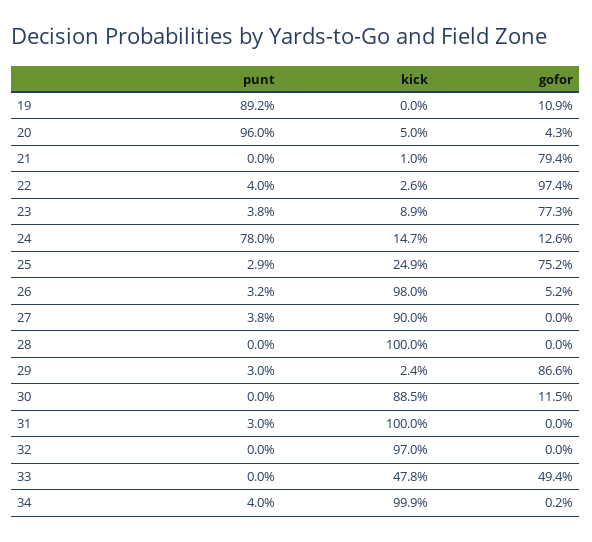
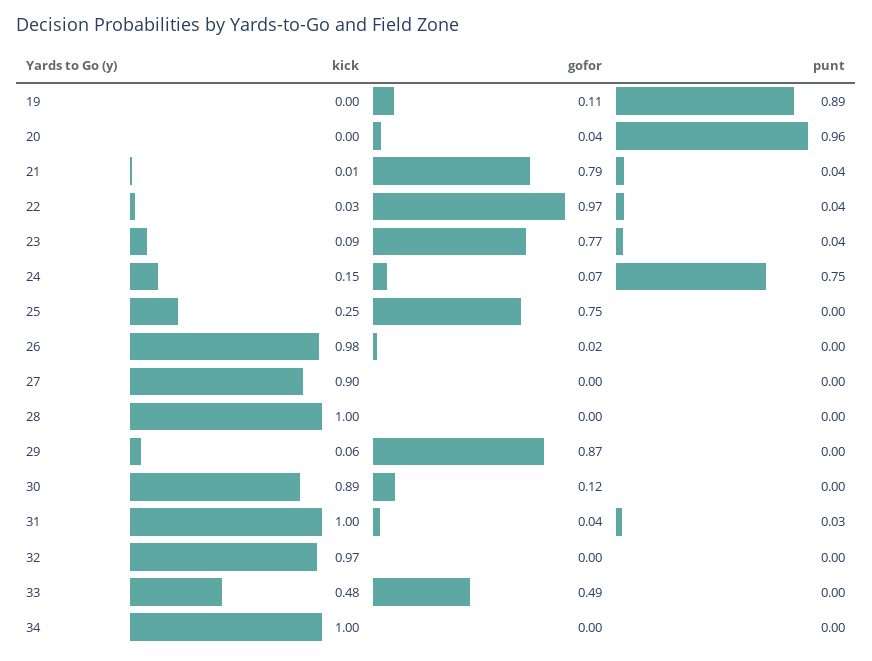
  {
    "punt": {
      "19": 0.892,
      "20": 0.96,
-     "21": 0,
+     "21": 0.04,
      "22": 0.04,
      "23": 0.038,
-     "24": 0.78,
+     "24": 0.75,
-     "25": 0.029,
+     "25": 0,
-     "26": 0.032,
+     "26": 0,
-     "27": 0.038,
+     "27": 0,
      "28": 0,
-     "29": 0.03,
+     "29": 0,
      "30": 0,
      "31": 0.03,
      "32": 0,
      "33": 0,
-     "34": 0.04
+     "34": 0
    },
    "kick": {
      "19": 0,
-     "20": 0.05,
+     "20": 0,
      "21": 0.01,
      "22": 0.026,
      "23": 0.089,
      "24": 0.147,
      "25": 0.249,
      "26": 0.98,
      "27": 0.9,
      "28": 1,
-     "29": 0.024,
+     "29": 0.06,
      "30": 0.885,
      "31": 1,
      "32": 0.97,
      "33": 0.478,
      "34": 0.999
    },
    "gofor": {
      "19": 0.109,
      "20": 0.043,
      "21": 0.794,
      "22": 0.974,
      "23": 0.773,
-     "24": 0.126,
+     "24": 0.07,
      "25": 0.752,
-     "26": 0.052,
+     "26": 0.02,
      "27": 0,
      "28": 0,
      "29": 0.866,
      "30": 0.115,
-     "31": 0,
+     "31": 0.04,
      "32": 0,
      "33": 0.494,
      "34": 0.002
    }
  }

